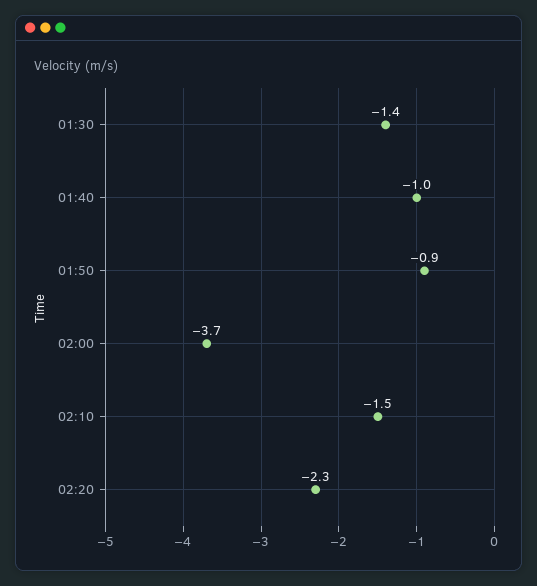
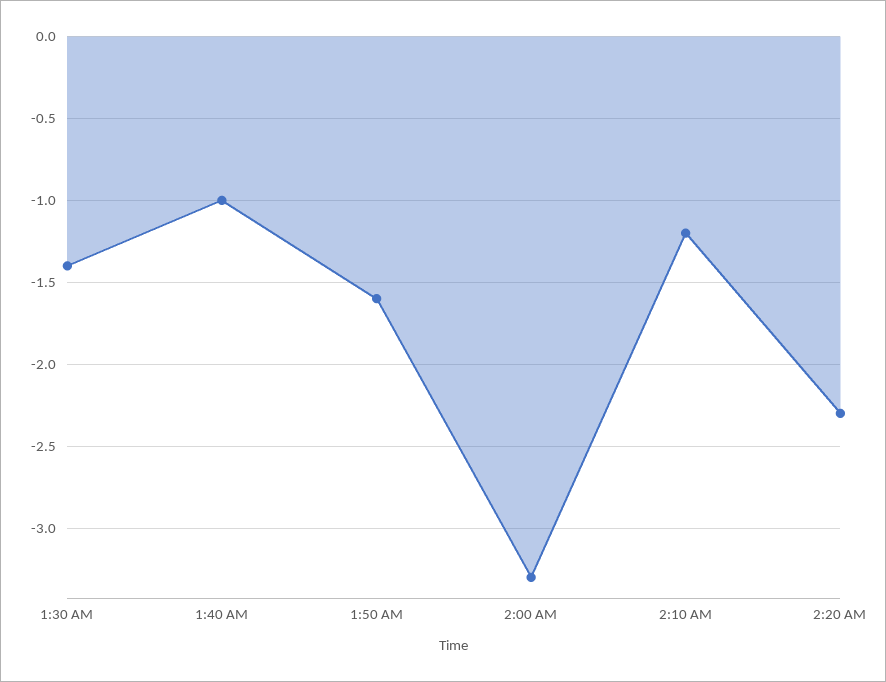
  {
    "01:30": -1.4,
    "01:40": -1,
-   "01:50": -0.9,
+   "01:50": -1.6,
-   "02:00": -3.7,
+   "02:00": -3.3,
-   "02:10": -1.5,
+   "02:10": -1.2,
    "02:20": -2.3
  }

